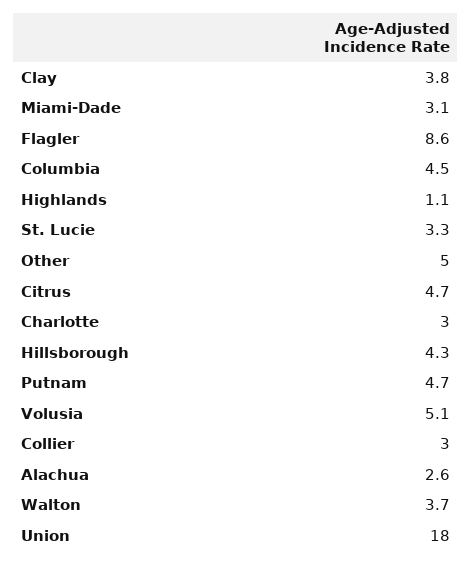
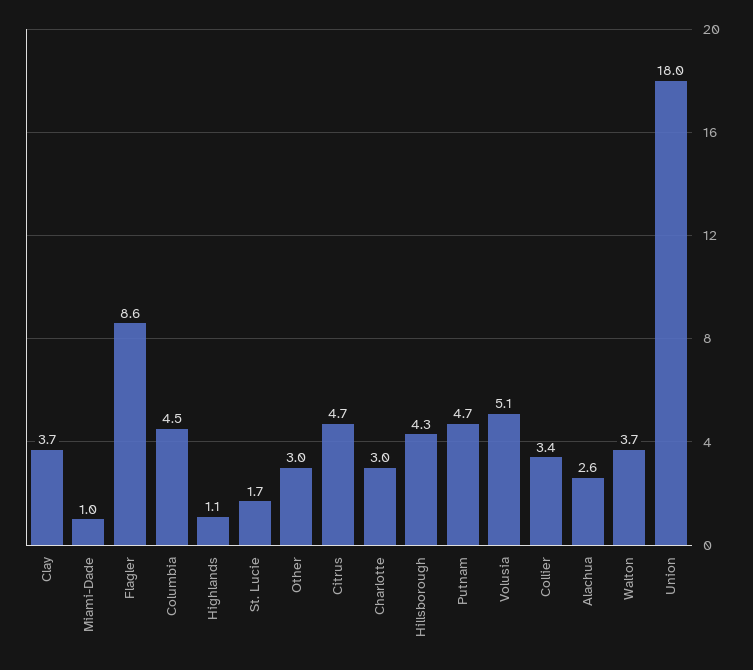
  {
-   "Clay": 3.8,
+   "Clay": 3.7,
-   "Miami-Dade": 3.1,
+   "Miami-Dade": 1,
    "Flagler": 8.6,
    "Columbia": 4.5,
    "Highlands": 1.1,
-   "St. Lucie": 3.3,
+   "St. Lucie": 1.7,
-   "Other": 5,
+   "Other": 3,
    "Citrus": 4.7,
    "Charlotte": 3,
    "Hillsborough": 4.3,
    "Putnam": 4.7,
    "Volusia": 5.1,
-   "Collier": 3,
+   "Collier": 3.4,
    "Alachua": 2.6,
    "Walton": 3.7,
    "Union": 18
  }

